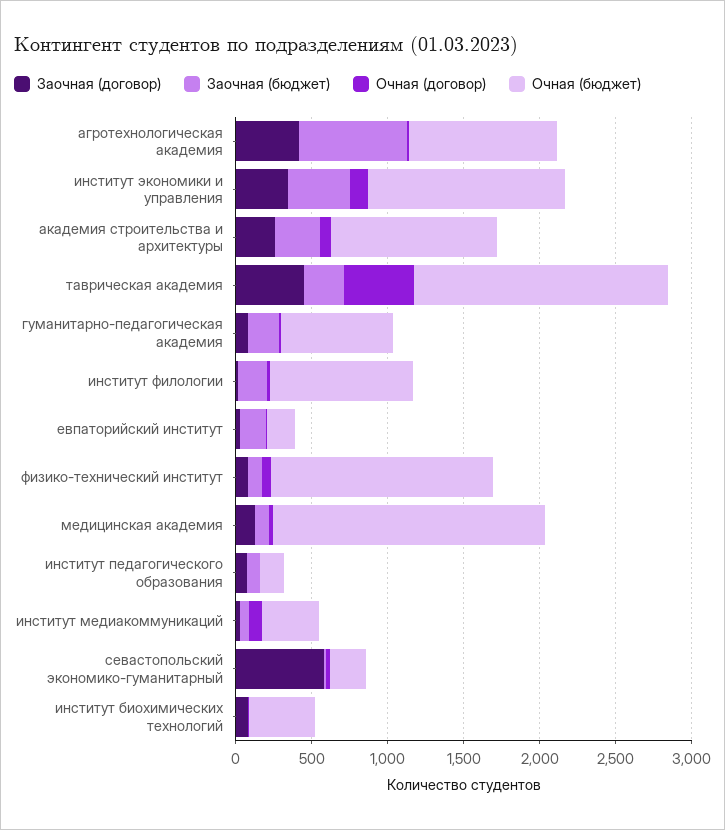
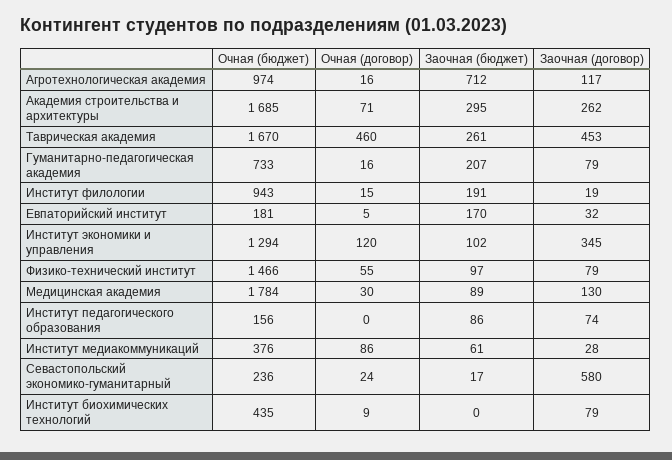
  {
    "Заочная (договор)": {
-     "агротехнологическая академия": 400,
+     "агротехнологическая академия": 117,
      "институт экономики и управления": 345,
      "академия строительства и архитектуры": 262,
      "таврическая академия": 453,
      "гуманитарно-педагогическая академия": 79,
      "институт филологии": 19,
      "евпаторийский институт": 32,
      "физико-технический институт": 79,
      "медицинская академия": 130,
      "институт педагогического образования": 74,
      "институт медиакоммуникаций": 28,
      "севастопольский экономико-гуманитарный": 580,
      "институт биохимических технологий": 79
    },
    "Заочная (бюджет)": {
      "агротехнологическая академия": 712,
-     "институт экономики и управления": 400,
+     "институт экономики и управления": 102,
      "академия строительства и архитектуры": 295,
      "таврическая академия": 261,
      "гуманитарно-педагогическая академия": 207,
      "институт филологии": 191,
      "евпаторийский институт": 170,
      "физико-технический институт": 97,
      "медицинская академия": 89,
      "институт педагогического образования": 86,
      "институт медиакоммуникаций": 61,
      "севастопольский экономико-гуманитарный": 17,
      "институт биохимических технологий": 0
    },
    "Очная (договор)": {
      "агротехнологическая академия": 16,
      "институт экономики и управления": 120,
      "академия строительства и архитектуры": 71,
      "таврическая академия": 460,
      "гуманитарно-педагогическая академия": 16,
      "институт филологии": 15,
      "евпаторийский институт": 5,
      "физико-технический институт": 55,
      "медицинская академия": 30,
      "институт педагогического образования": 0,
      "институт медиакоммуникаций": 86,
      "севастопольский экономико-гуманитарный": 24,
      "институт биохимических технологий": 9
    },
    "Очная (бюджет)": {
      "агротехнологическая академия": 974,
      "институт экономики и управления": 1294,
-     "академия строительства и архитектуры": 1100,
+     "академия строительства и архитектуры": 1685,
      "таврическая академия": 1670,
      "гуманитарно-педагогическая академия": 733,
      "институт филологии": 943,
      "евпаторийский институт": 181,
      "физико-технический институт": 1466,
      "медицинская академия": 1784,
      "институт педагогического образования": 156,
      "институт медиакоммуникаций": 376,
      "севастопольский экономико-гуманитарный": 236,
      "институт биохимических технологий": 435
    }
  }

